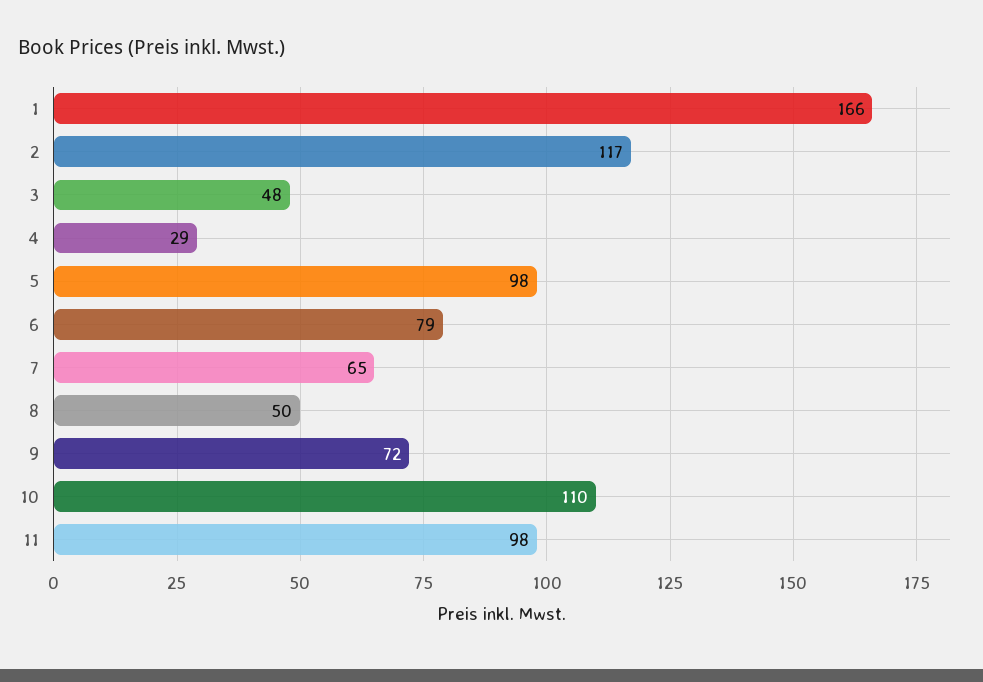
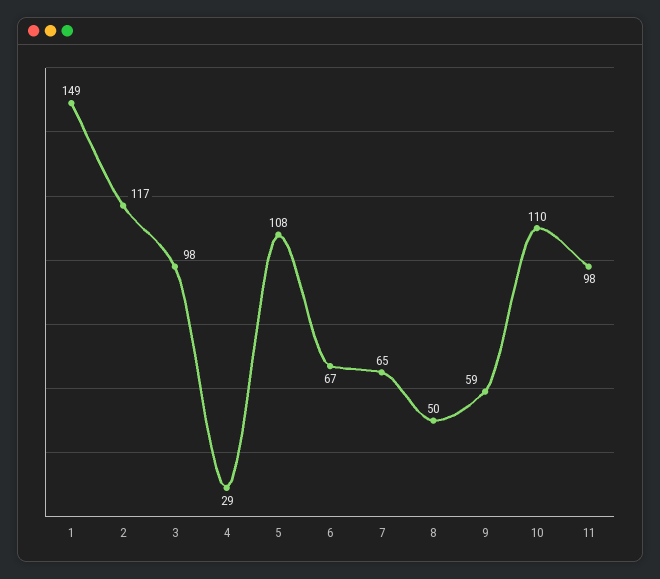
  {
-   "1": 166,
+   "1": 149,
    "2": 117,
-   "3": 48,
+   "3": 98,
    "4": 29,
-   "5": 98,
+   "5": 108,
-   "6": 79,
+   "6": 67,
    "7": 65,
    "8": 50,
-   "9": 72,
+   "9": 59,
    "10": 110,
    "11": 98
  }

